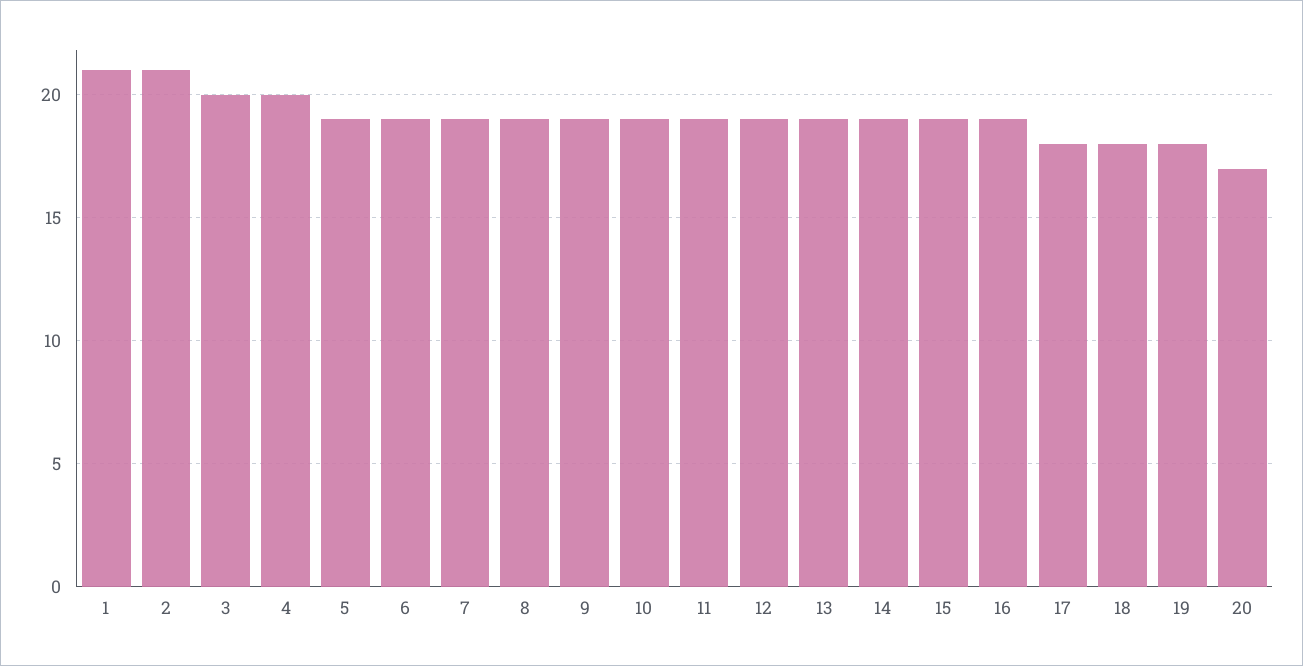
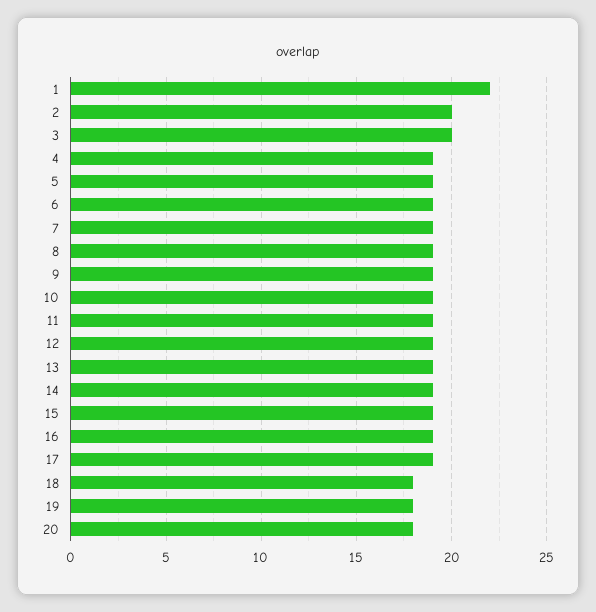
  {
-   "1": 21,
+   "1": 22,
-   "2": 21,
+   "2": 20,
    "3": 20,
-   "4": 20,
+   "4": 19,
    "5": 19,
    "6": 19,
    "7": 19,
    "8": 19,
    "9": 19,
    "10": 19,
    "11": 19,
    "12": 19,
    "13": 19,
    "14": 19,
    "15": 19,
    "16": 19,
-   "17": 18,
+   "17": 19,
    "18": 18,
    "19": 18,
-   "20": 17
+   "20": 18
  }

